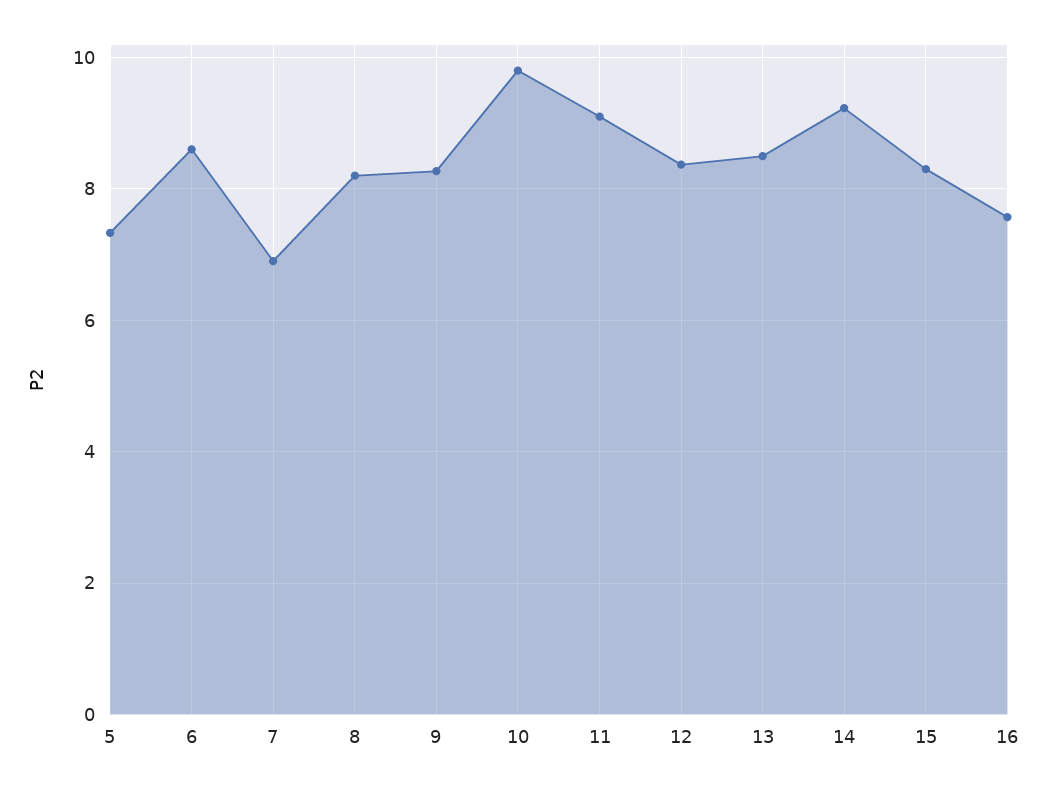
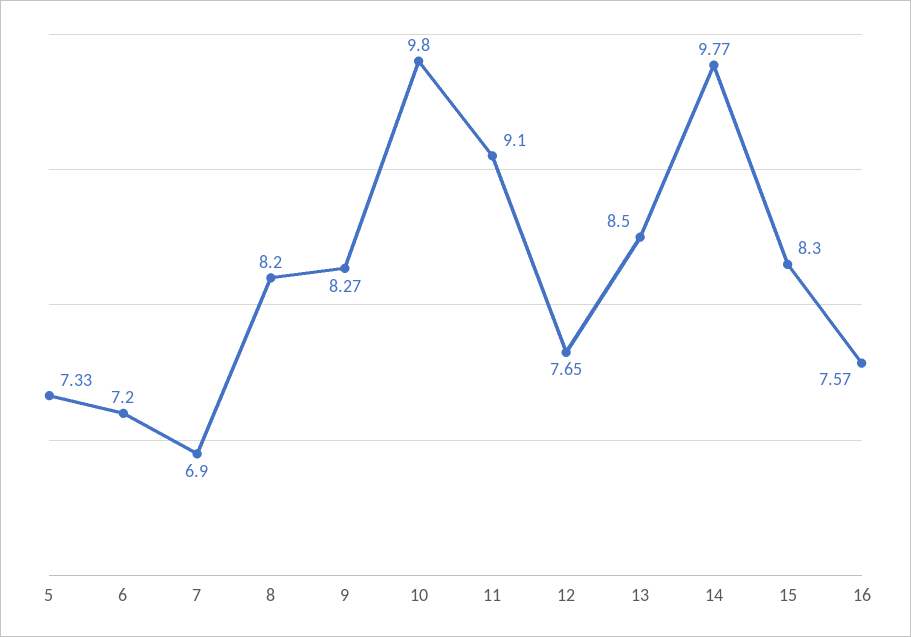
  {
    "5": 7.33,
-   "6": 8.6,
+   "6": 7.2,
    "7": 6.9,
    "8": 8.2,
    "9": 8.27,
    "10": 9.8,
    "11": 9.1,
-   "12": 8.4,
+   "12": 7.65,
    "13": 8.5,
-   "14": 9.2,
+   "14": 9.77,
    "15": 8.3,
    "16": 7.57
  }

